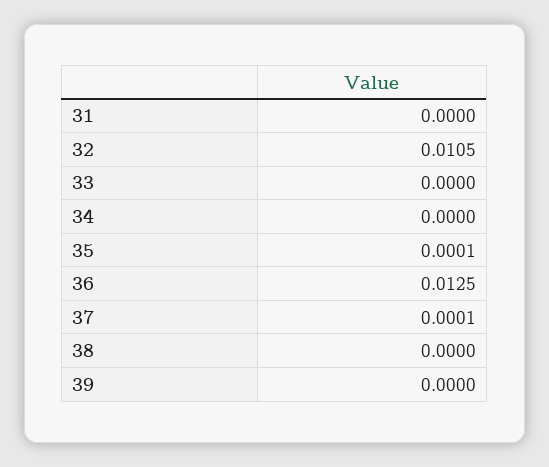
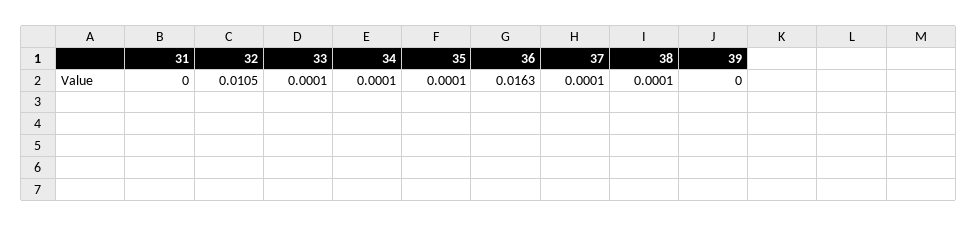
  {
    "31": 0,
    "32": 0.0105,
-   "33": 0,
+   "33": 0.0001,
-   "34": 0,
+   "34": 0.0001,
    "35": 0.0001,
-   "36": 0.0125,
+   "36": 0.0163,
    "37": 0.0001,
-   "38": 0,
+   "38": 0.0001,
    "39": 0
  }

